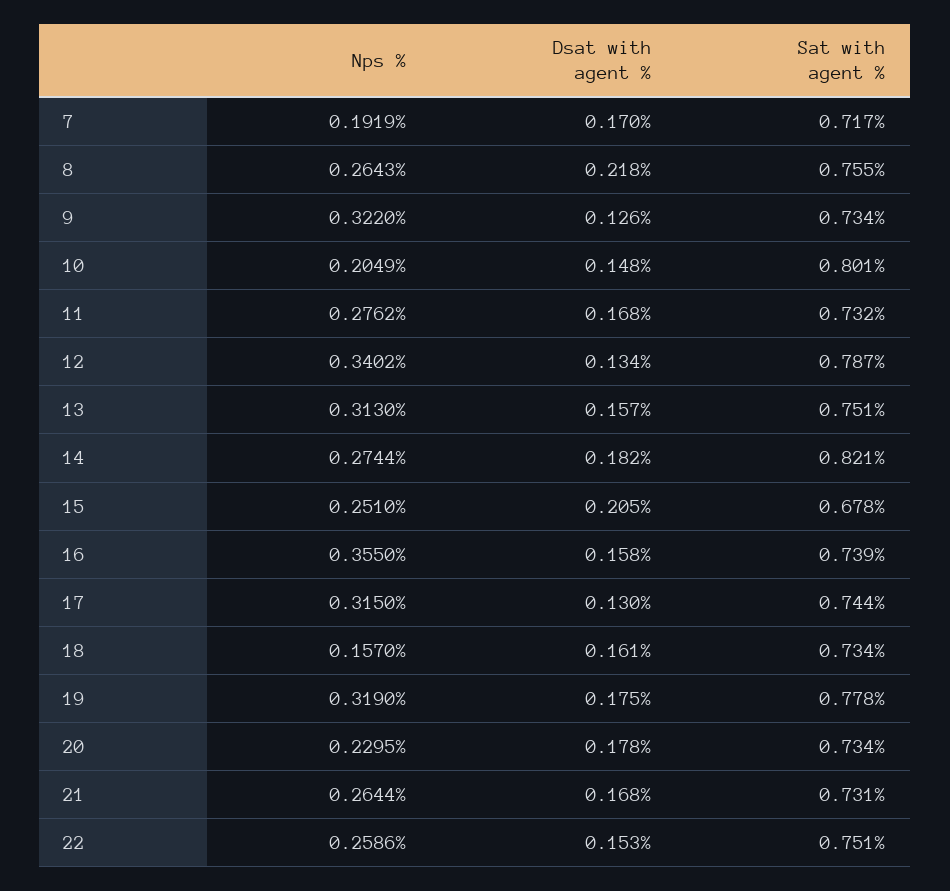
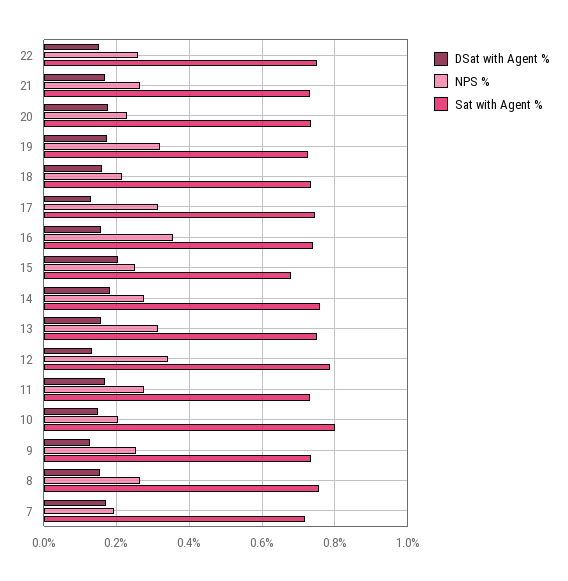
  {
    "Nps %": {
      "7": 0.1919,
      "8": 0.2643,
-     "9": 0.322,
+     "9": 0.26,
      "10": 0.2049,
      "11": 0.2762,
      "12": 0.3402,
      "13": 0.313,
      "14": 0.2744,
      "15": 0.251,
      "16": 0.355,
      "17": 0.315,
-     "18": 0.157,
+     "18": 0.22,
      "19": 0.319,
      "20": 0.2295,
      "21": 0.2644,
      "22": 0.2586
    },
    "Dsat with agent %": {
      "7": 0.17,
-     "8": 0.218,
+     "8": 0.16,
      "9": 0.126,
      "10": 0.148,
      "11": 0.168,
      "12": 0.134,
      "13": 0.157,
      "14": 0.182,
      "15": 0.205,
      "16": 0.158,
      "17": 0.13,
      "18": 0.161,
      "19": 0.175,
      "20": 0.178,
      "21": 0.168,
      "22": 0.153
    },
    "Sat with agent %": {
      "7": 0.717,
      "8": 0.755,
      "9": 0.734,
      "10": 0.801,
      "11": 0.732,
      "12": 0.787,
      "13": 0.751,
-     "14": 0.821,
+     "14": 0.76,
      "15": 0.678,
      "16": 0.739,
      "17": 0.744,
      "18": 0.734,
-     "19": 0.778,
+     "19": 0.72,
      "20": 0.734,
      "21": 0.731,
      "22": 0.751
    }
  }

